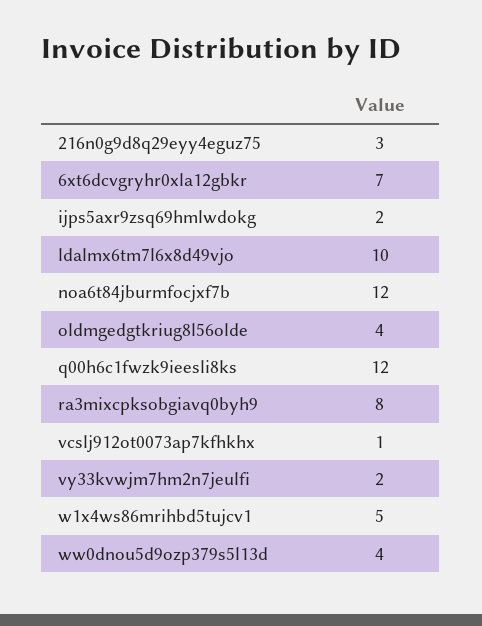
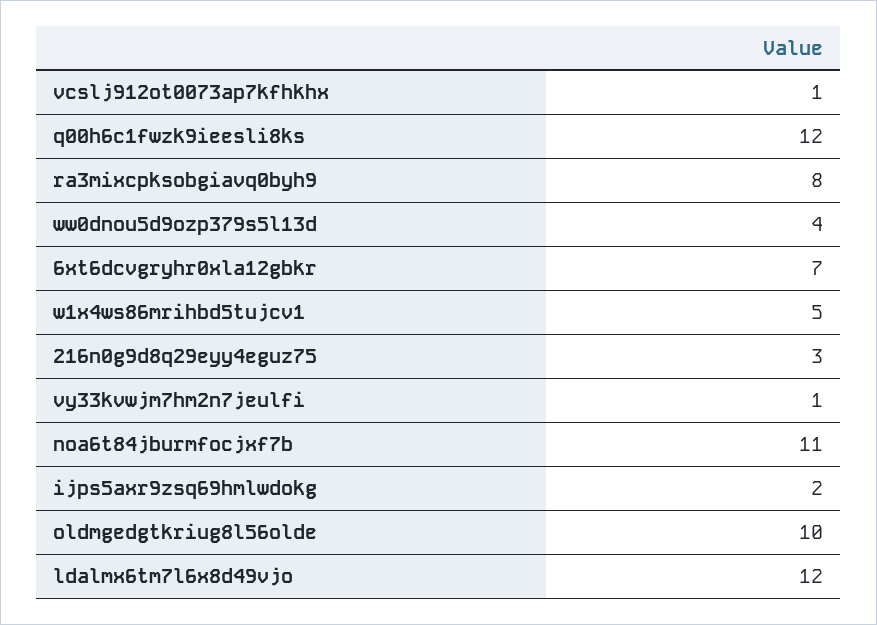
  {
    "216n0g9d8q29eyy4eguz75": 3,
    "6xt6dcvgryhr0xla12gbkr": 7,
    "ijps5axr9zsq69hmlwdokg": 2,
-   "ldalmx6tm7l6x8d49vjo": 10,
+   "ldalmx6tm7l6x8d49vjo": 12,
-   "noa6t84jburmfocjxf7b": 12,
+   "noa6t84jburmfocjxf7b": 11,
-   "oldmgedgtkriug8l56olde": 4,
+   "oldmgedgtkriug8l56olde": 10,
    "q00h6c1fwzk9ieesli8ks": 12,
    "ra3mixcpksobgiavq0byh9": 8,
    "vcslj912ot0073ap7kfhkhx": 1,
-   "vy33kvwjm7hm2n7jeulfi": 2,
+   "vy33kvwjm7hm2n7jeulfi": 1,
    "w1x4ws86mrihbd5tujcv1": 5,
    "ww0dnou5d9ozp379s5l13d": 4
  }

